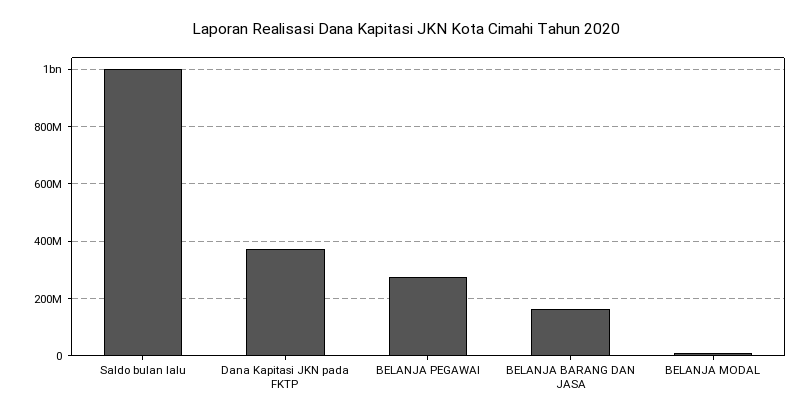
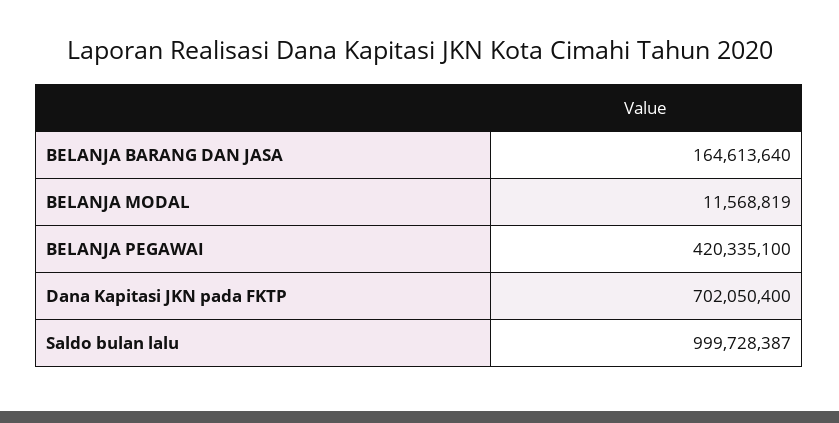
  {
    "Saldo bulan lalu": 999728387,
-   "Dana Kapitasi JKN pada FKTP": 375000000,
+   "Dana Kapitasi JKN pada FKTP": 702050400,
-   "BELANJA PEGAWAI": 275000000,
+   "BELANJA PEGAWAI": 420335100,
    "BELANJA BARANG DAN JASA": 164613640,
    "BELANJA MODAL": 11568819
  }

